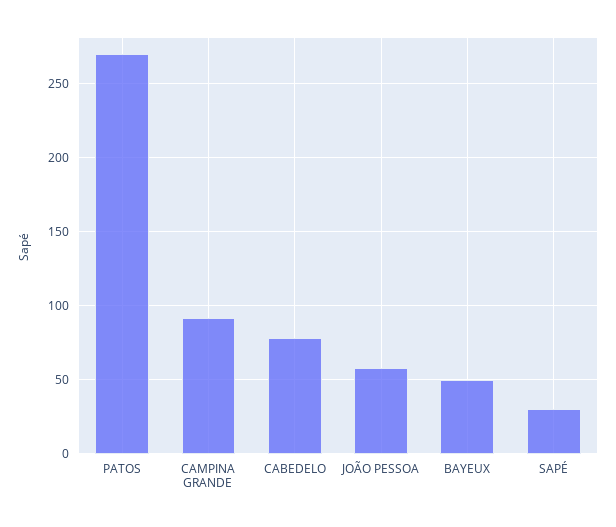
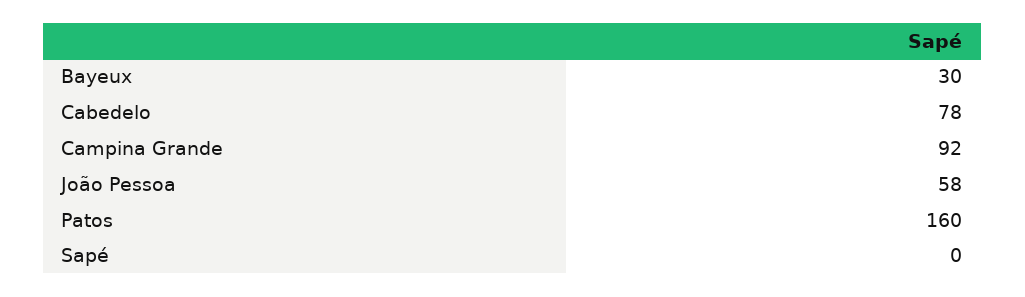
  {
-   "PATOS": 270,
+   "PATOS": 160,
    "CAMPINA GRANDE": 92,
    "CABEDELO": 78,
    "JOÃO PESSOA": 58,
-   "BAYEUX": 50,
+   "BAYEUX": 30,
-   "SAPÉ": 30
+   "SAPÉ": 0
  }

